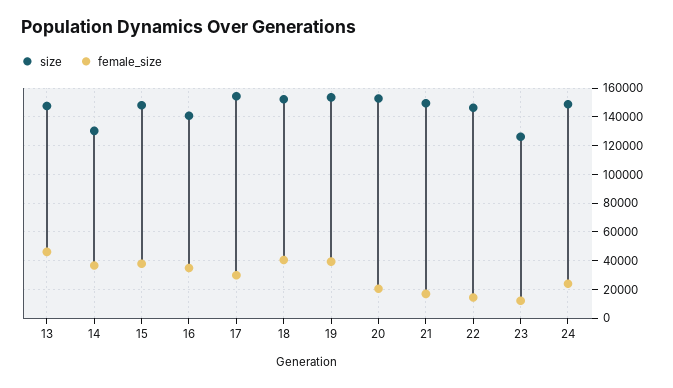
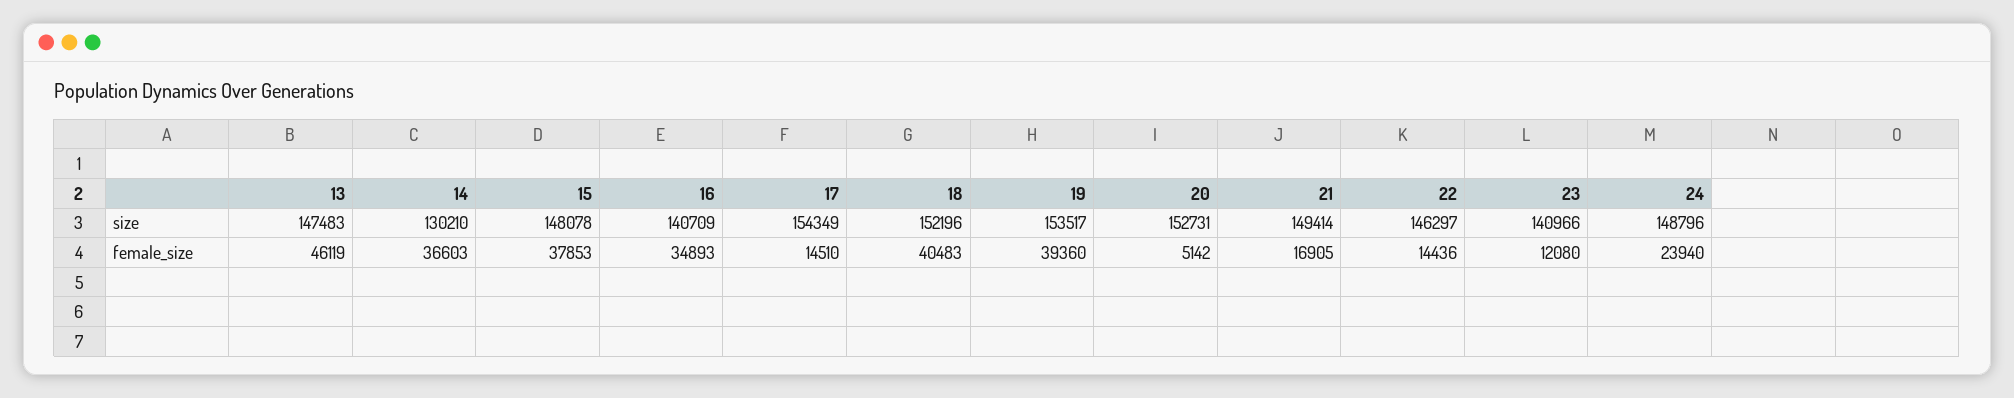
  {
    "size": {
      "13": 147483,
      "14": 130210,
      "15": 148078,
      "16": 140709,
      "17": 154349,
      "18": 152196,
      "19": 153517,
      "20": 152731,
      "21": 149414,
      "22": 146297,
-     "23": 125000,
+     "23": 140966,
      "24": 148796
    },
    "female_size": {
      "13": 46119,
      "14": 36603,
      "15": 37853,
      "16": 34893,
-     "17": 30000,
+     "17": 14510,
      "18": 40483,
      "19": 39360,
-     "20": 20000,
+     "20": 5142,
      "21": 16905,
      "22": 14436,
      "23": 12080,
      "24": 23940
    }
  }

